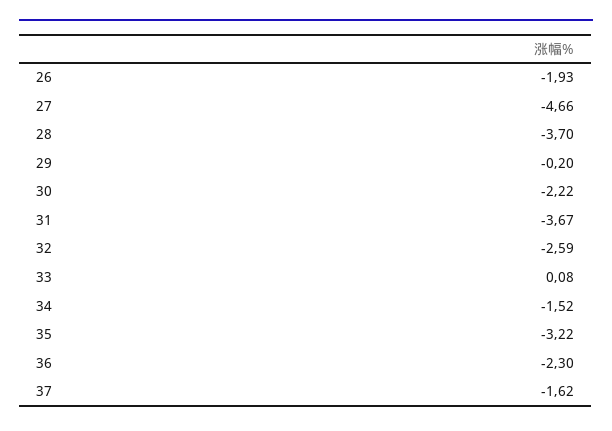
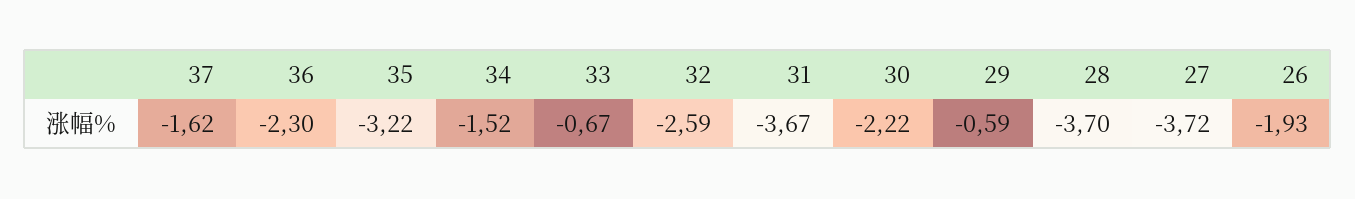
  {
    "26": -1.93,
-   "27": -4.66,
+   "27": -3.72,
    "28": -3.7,
-   "29": -0.2,
+   "29": -0.59,
    "30": -2.22,
    "31": -3.67,
    "32": -2.59,
-   "33": 0.08,
+   "33": -0.67,
    "34": -1.52,
    "35": -3.22,
    "36": -2.3,
    "37": -1.62
  }

